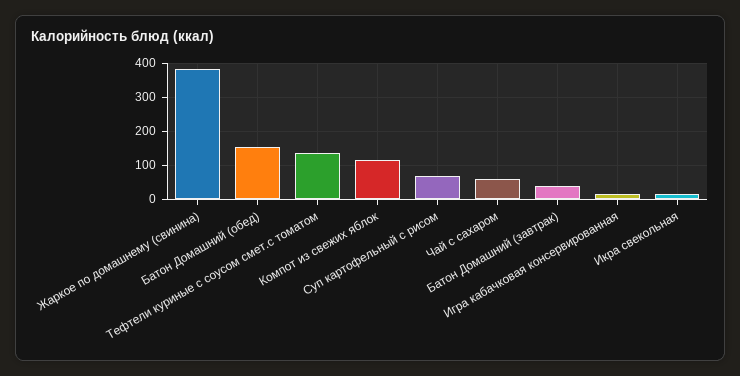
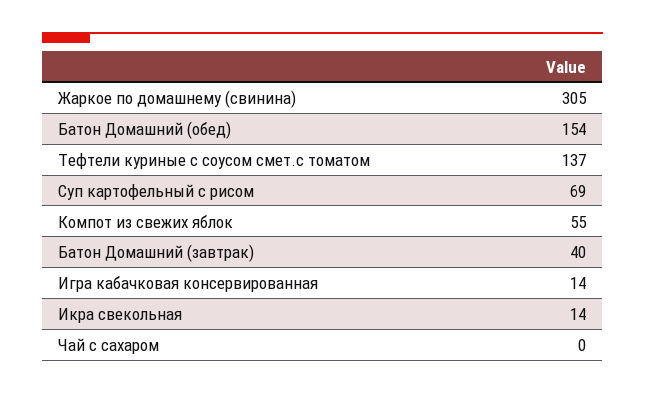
  {
-   "Жаркое по домашнему (свинина)": 380,
+   "Жаркое по домашнему (свинина)": 305,
    "Батон Домашний (обед)": 154,
    "Тефтели куриные с соусом смет.с томатом": 137,
-   "Компот из свежих яблок": 120,
+   "Компот из свежих яблок": 55,
    "Суп картофельный с рисом": 69,
-   "Чай с сахаром": 60,
+   "Чай с сахаром": 0,
    "Батон Домашний (завтрак)": 40,
    "Игра кабачковая консервированная": 14,
    "Икра свекольная": 14
  }

